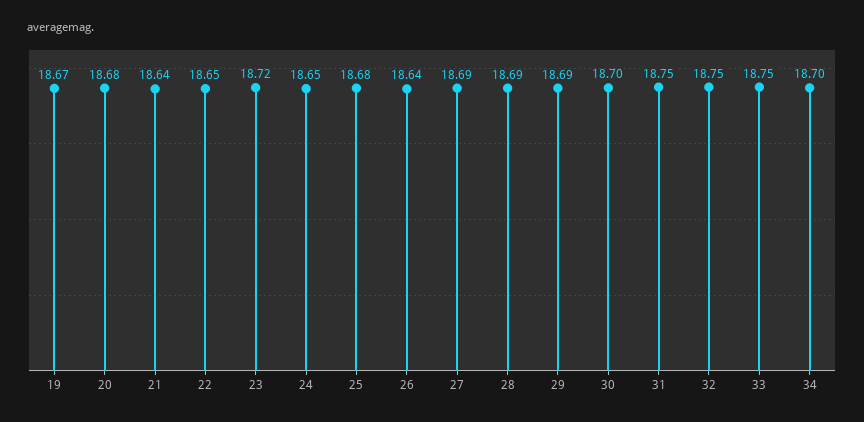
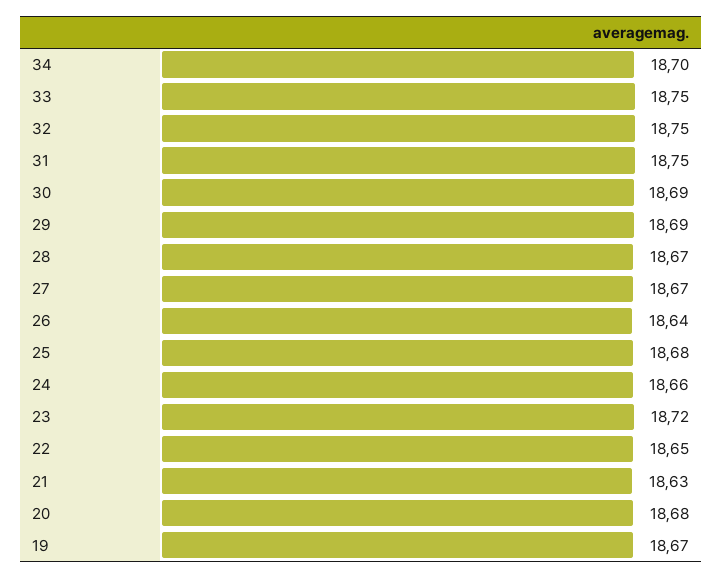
  {
    "19": 18.67,
    "20": 18.68,
-   "21": 18.64,
+   "21": 18.63,
    "22": 18.65,
    "23": 18.72,
-   "24": 18.65,
+   "24": 18.66,
    "25": 18.68,
    "26": 18.64,
-   "27": 18.69,
+   "27": 18.67,
-   "28": 18.69,
+   "28": 18.67,
    "29": 18.69,
-   "30": 18.7,
+   "30": 18.69,
    "31": 18.75,
    "32": 18.75,
    "33": 18.75,
    "34": 18.7
  }

